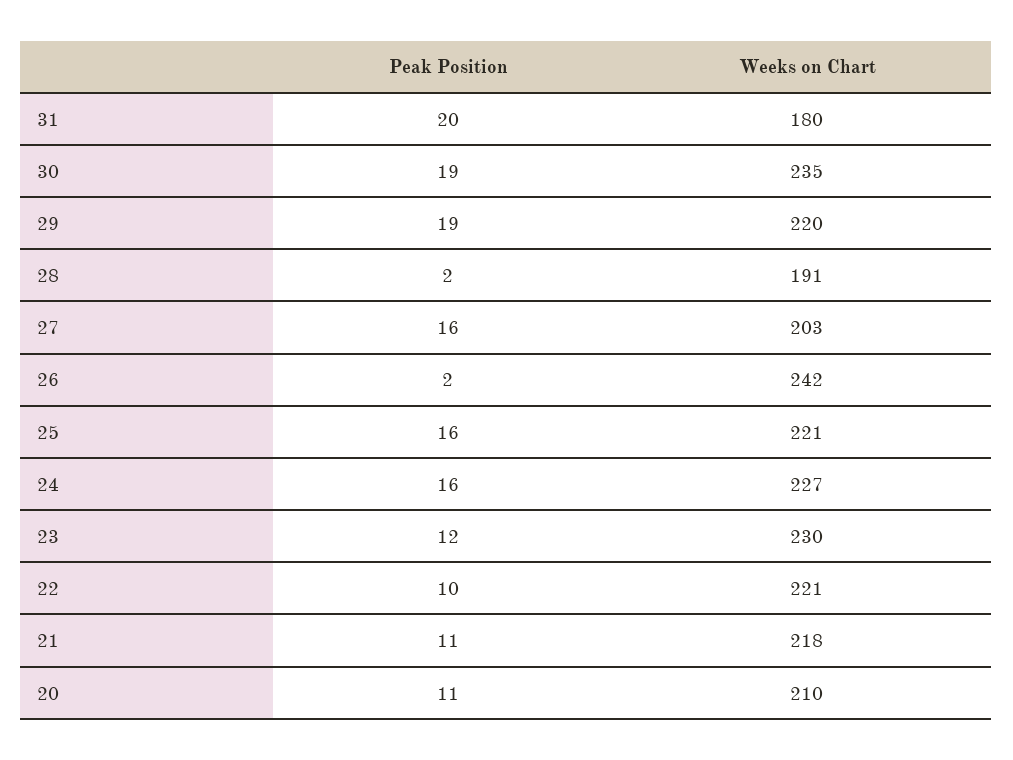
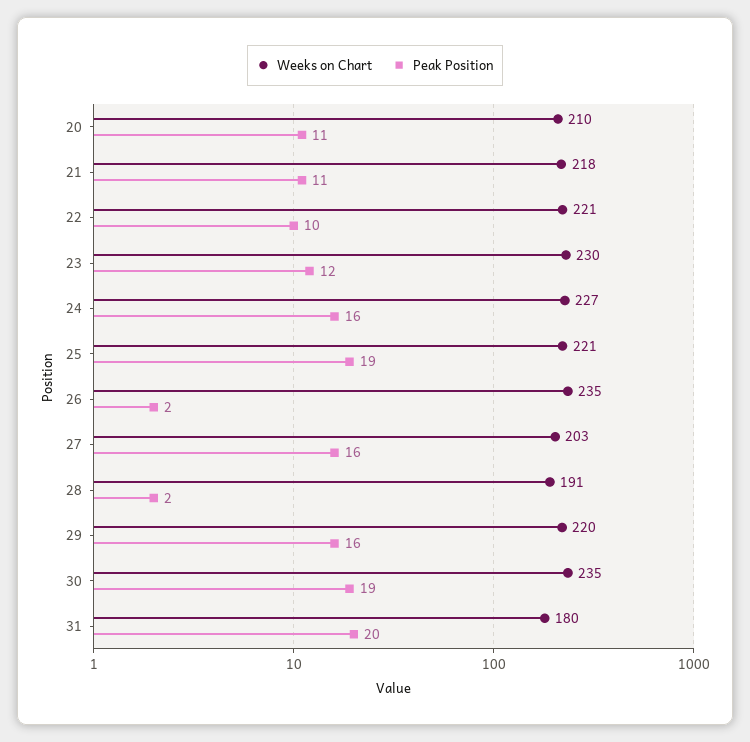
  {
    "Peak Position": {
      "31": 20,
      "30": 19,
-     "29": 19,
+     "29": 16,
      "28": 2,
      "27": 16,
      "26": 2,
-     "25": 16,
+     "25": 19,
      "24": 16,
      "23": 12,
      "22": 10,
      "21": 11,
      "20": 11
    },
    "Weeks on Chart": {
      "31": 180,
      "30": 235,
      "29": 220,
      "28": 191,
      "27": 203,
-     "26": 242,
+     "26": 235,
      "25": 221,
      "24": 227,
      "23": 230,
      "22": 221,
      "21": 218,
      "20": 210
    }
  }

